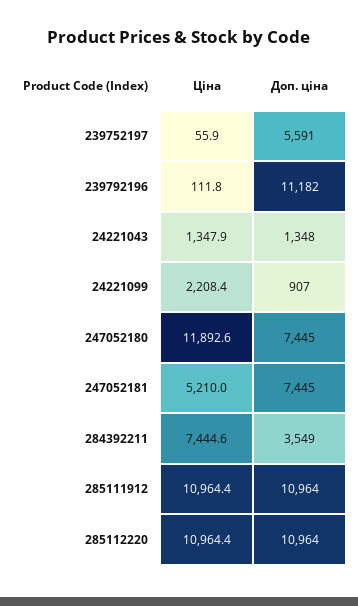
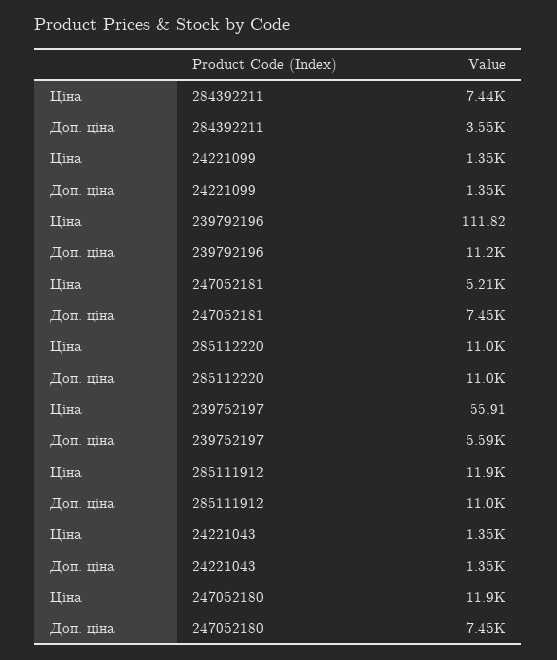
  {
    "Ціна": {
      "239752197": 55.91,
      "239792196": 111.82,
      "24221043": 1347.9,
-     "24221099": 2208.4,
+     "24221099": 1350,
      "247052180": 11892.6,
      "247052181": 5210,
      "284392211": 7444.6,
-     "285111912": 10964.4,
+     "285111912": 11900,
      "285112220": 10964.4
    },
    "Доп. ціна": {
      "239752197": 5591,
      "239792196": 11182,
      "24221043": 1348,
-     "24221099": 907,
+     "24221099": 1350,
      "247052180": 7445,
      "247052181": 7445,
      "284392211": 3549,
      "285111912": 10964,
      "285112220": 10964
    }
  }

